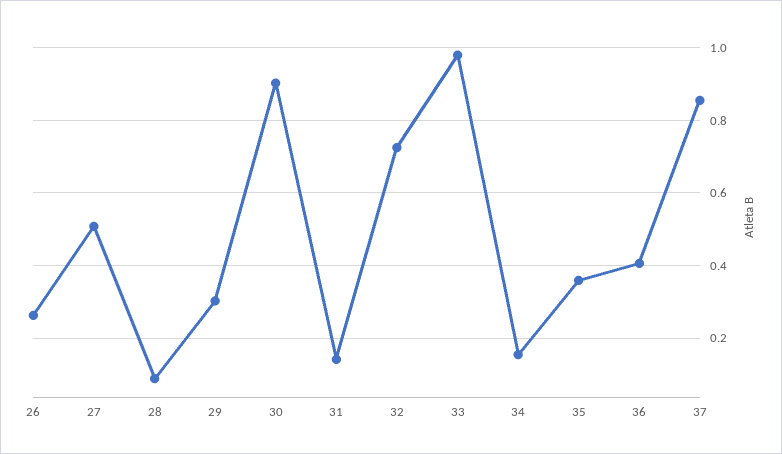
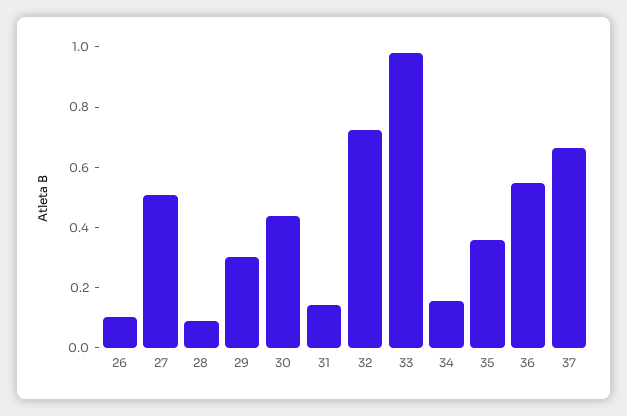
  {
-   "26": 0.26,
+   "26": 0.1,
    "27": 0.5,
    "28": 0.08,
    "29": 0.3,
-   "30": 0.9,
+   "30": 0.45,
    "31": 0.14,
    "32": 0.72,
    "33": 0.98,
    "34": 0.16,
    "35": 0.36,
-   "36": 0.4,
+   "36": 0.55,
-   "37": 0.86
+   "37": 0.65
  }

